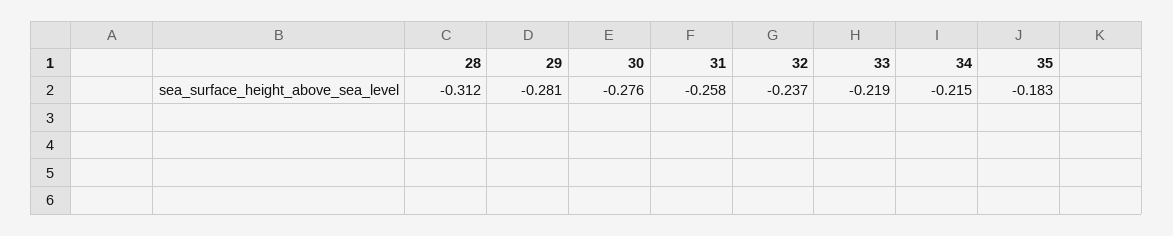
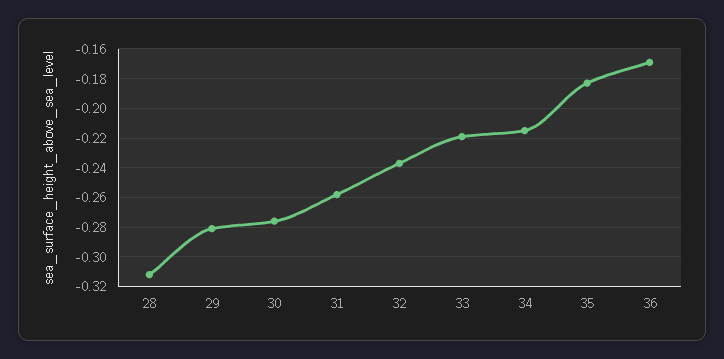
  {
    "28": -0.312,
    "29": -0.281,
    "30": -0.276,
    "31": -0.258,
    "32": -0.237,
    "33": -0.219,
    "34": -0.215,
-   "35": -0.183
+   "35": -0.183,
+   "36": -0.17
  }

